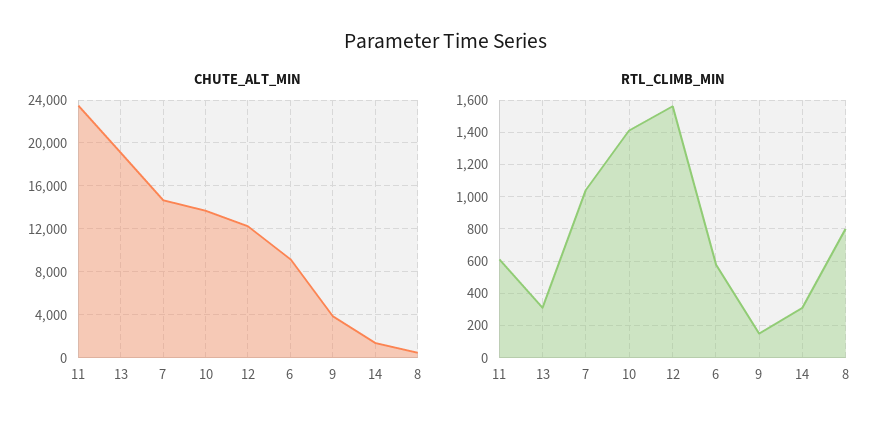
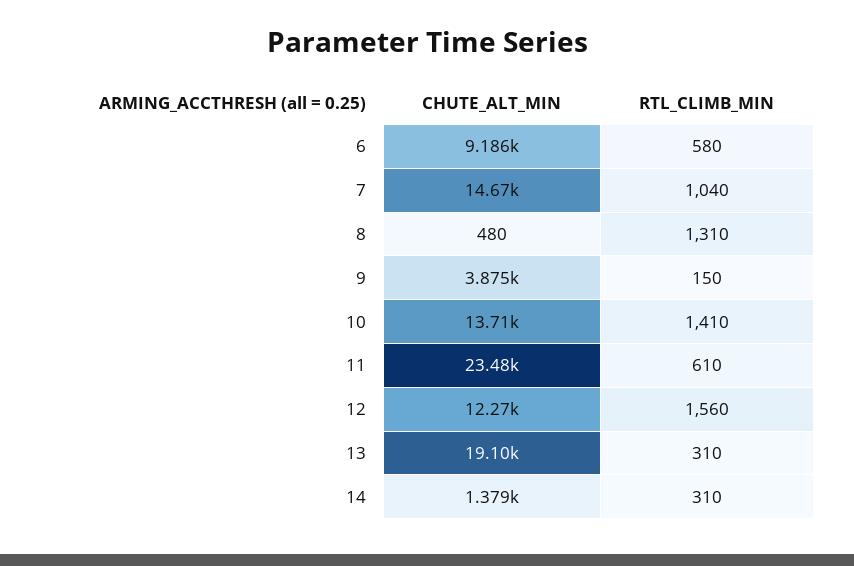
  {
    "CHUTE_ALT_MIN": {
      "11": 23480,
      "13": 19100,
      "7": 14670,
      "10": 13710,
      "12": 12270,
      "6": 9186,
      "9": 3875,
      "14": 1379,
      "8": 480
    },
    "RTL_CLIMB_MIN": {
      "11": 610,
      "13": 310,
      "7": 1040,
      "10": 1410,
      "12": 1560,
      "6": 580,
      "9": 150,
      "14": 310,
-     "8": 800
+     "8": 1310
    }
  }

